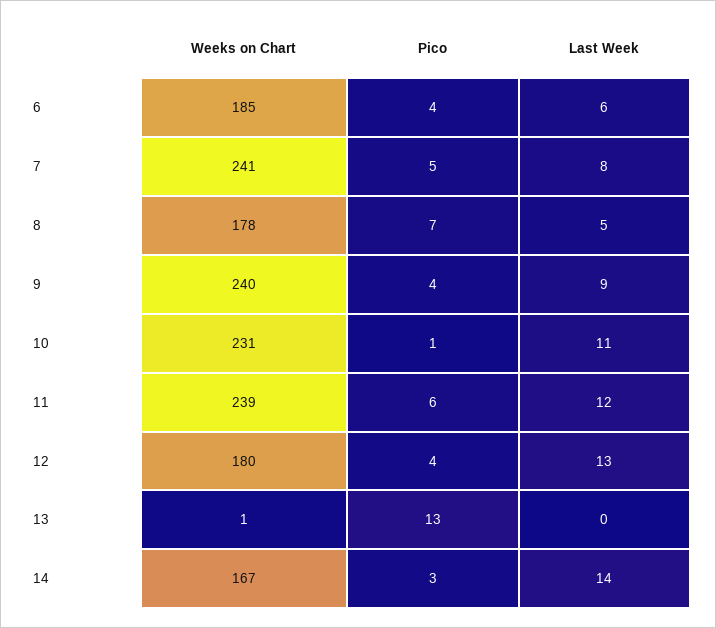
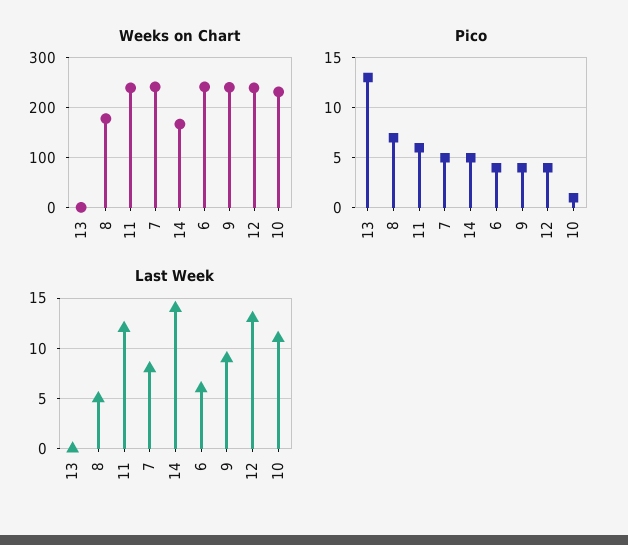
  {
    "Weeks on Chart": {
-     "6": 185,
+     "6": 240,
      "7": 241,
      "8": 178,
      "9": 240,
      "10": 231,
      "11": 239,
-     "12": 180,
+     "12": 240,
      "13": 1,
      "14": 167
    },
    "Pico": {
      "6": 4,
      "7": 5,
      "8": 7,
      "9": 4,
      "10": 1,
      "11": 6,
      "12": 4,
      "13": 13,
-     "14": 3
+     "14": 5
    },
    "Last Week": {
      "6": 6,
      "7": 8,
      "8": 5,
      "9": 9,
      "10": 11,
      "11": 12,
      "12": 13,
      "13": 0,
      "14": 14
    }
  }

